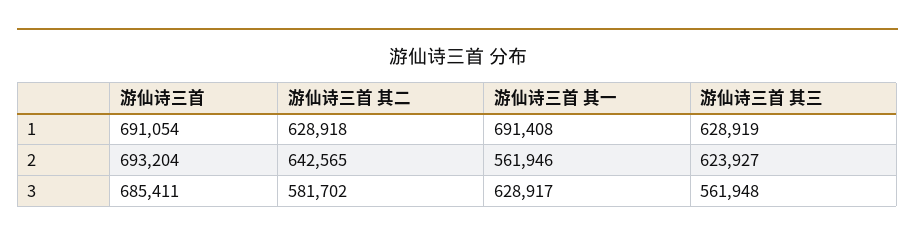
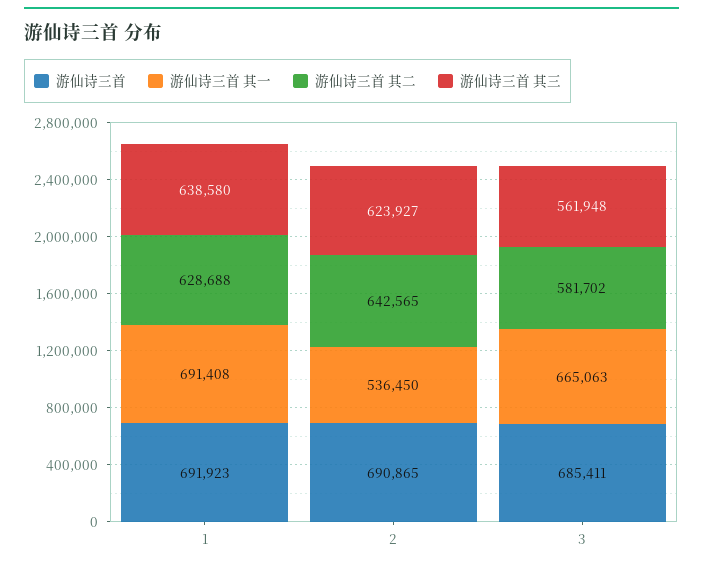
  {
    "游仙诗三首": {
-     "1": 691054,
+     "1": 691923,
-     "2": 693204,
+     "2": 690865,
      "3": 685411
    },
    "游仙诗三首 其二": {
-     "1": 628918,
+     "1": 628688,
      "2": 642565,
      "3": 581702
    },
    "游仙诗三首 其一": {
      "1": 691408,
-     "2": 561946,
+     "2": 536450,
-     "3": 628917
+     "3": 665063
    },
    "游仙诗三首 其三": {
-     "1": 628919,
+     "1": 638580,
      "2": 623927,
      "3": 561948
    }
  }

